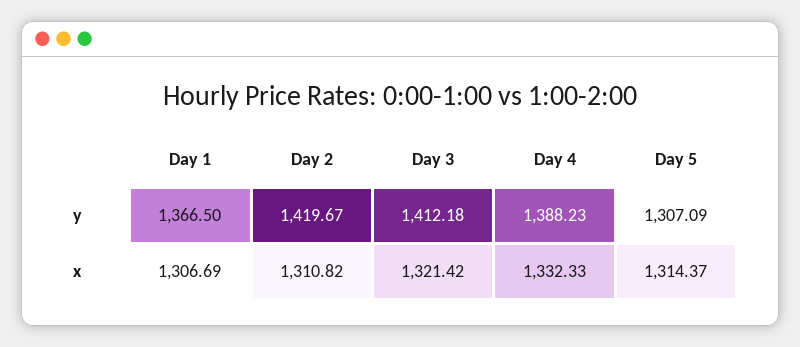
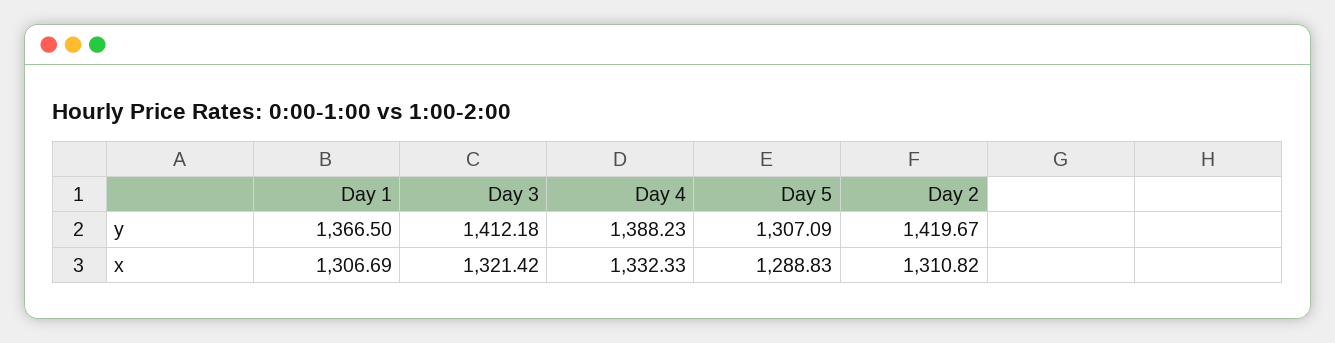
  {
    "Day 1": {
      "y": 1366.5,
      "x": 1306.69
    },
    "Day 2": {
      "y": 1419.67,
      "x": 1310.82
    },
    "Day 3": {
      "y": 1412.18,
      "x": 1321.42
    },
    "Day 4": {
      "y": 1388.23,
      "x": 1332.33
    },
    "Day 5": {
      "y": 1307.09,
-     "x": 1314.37
+     "x": 1288.83
    }
  }

